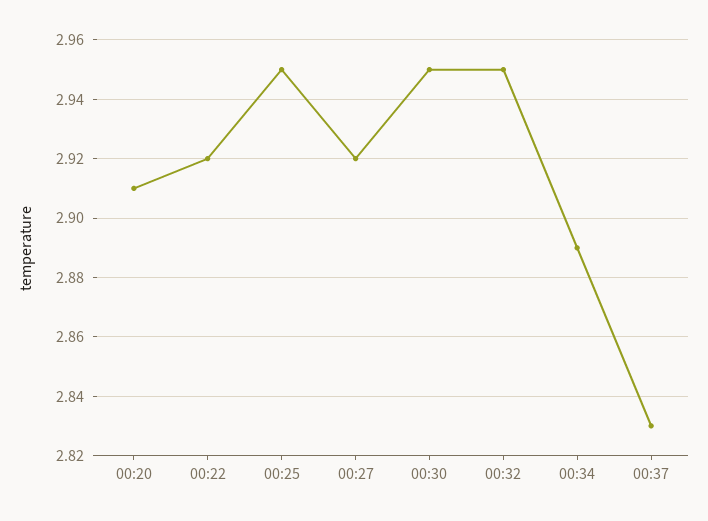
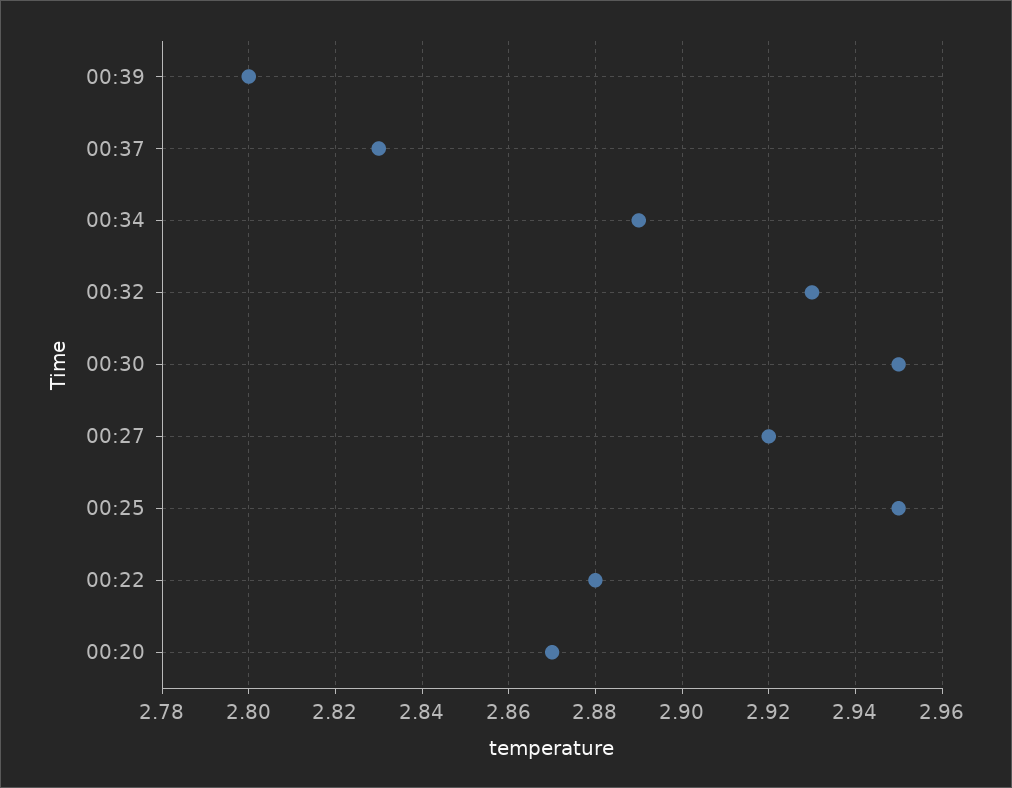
  {
-   "00:20": 2.91,
+   "00:20": 2.87,
-   "00:22": 2.92,
+   "00:22": 2.88,
    "00:25": 2.95,
    "00:27": 2.92,
    "00:30": 2.95,
-   "00:32": 2.95,
+   "00:32": 2.93,
    "00:34": 2.89,
-   "00:37": 2.83
+   "00:37": 2.83,
+   "00:39": 2.8
  }

